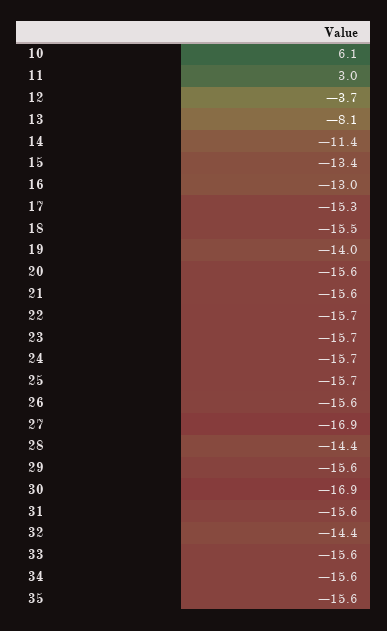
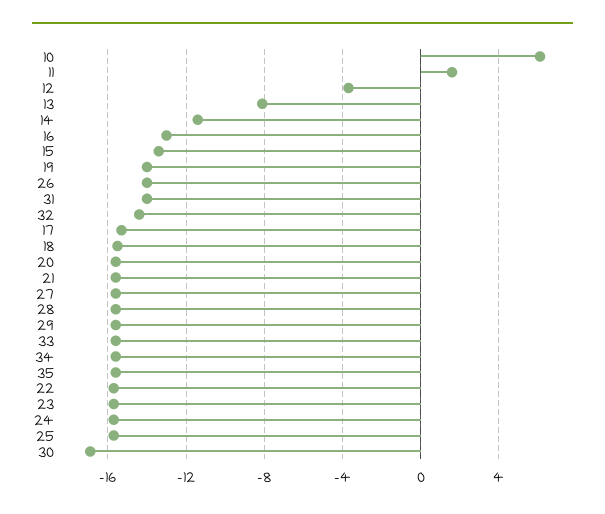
  {
    "10": 6.1,
-   "11": 3,
+   "11": 1.5,
    "12": -3.7,
    "13": -8.1,
    "14": -11.4,
    "15": -13.4,
    "16": -13,
    "17": -15.3,
    "18": -15.5,
    "19": -14,
    "20": -15.6,
    "21": -15.6,
    "22": -15.7,
    "23": -15.7,
    "24": -15.7,
    "25": -15.7,
-   "26": -15.6,
+   "26": -14,
-   "27": -16.9,
+   "27": -15.5,
-   "28": -14.4,
+   "28": -15.5,
    "29": -15.6,
    "30": -16.9,
-   "31": -15.6,
+   "31": -14,
    "32": -14.4,
    "33": -15.6,
    "34": -15.6,
    "35": -15.6
  }

